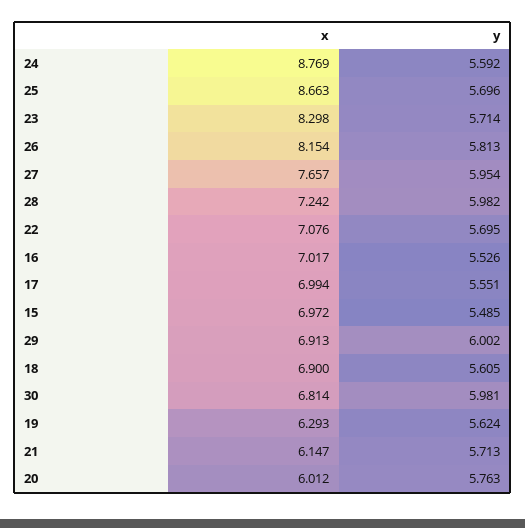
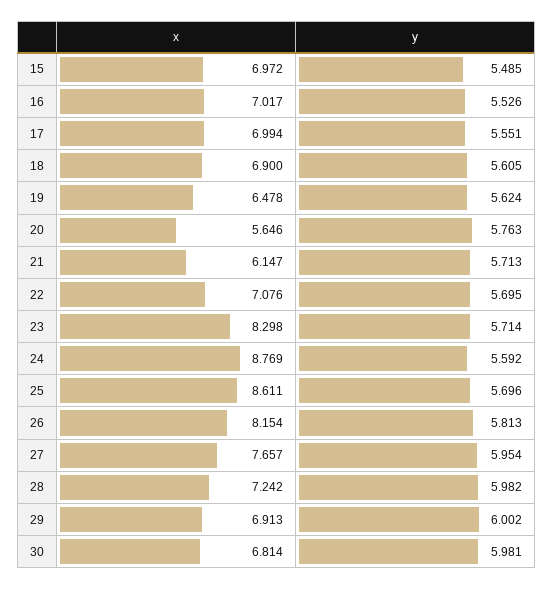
  {
    "x": {
      "24": 8.769,
-     "25": 8.663,
+     "25": 8.611,
      "23": 8.298,
      "26": 8.154,
      "27": 7.657,
      "28": 7.242,
      "22": 7.076,
      "16": 7.017,
      "17": 6.994,
      "15": 6.972,
      "29": 6.913,
      "18": 6.9,
      "30": 6.814,
-     "19": 6.293,
+     "19": 6.478,
      "21": 6.147,
-     "20": 6.012
+     "20": 5.646
    },
    "y": {
      "24": 5.592,
      "25": 5.696,
      "23": 5.714,
      "26": 5.813,
      "27": 5.954,
      "28": 5.982,
      "22": 5.695,
      "16": 5.526,
      "17": 5.551,
      "15": 5.485,
      "29": 6.002,
      "18": 5.605,
      "30": 5.981,
      "19": 5.624,
      "21": 5.713,
      "20": 5.763
    }
  }

